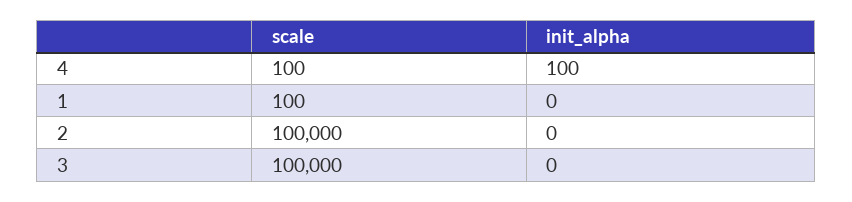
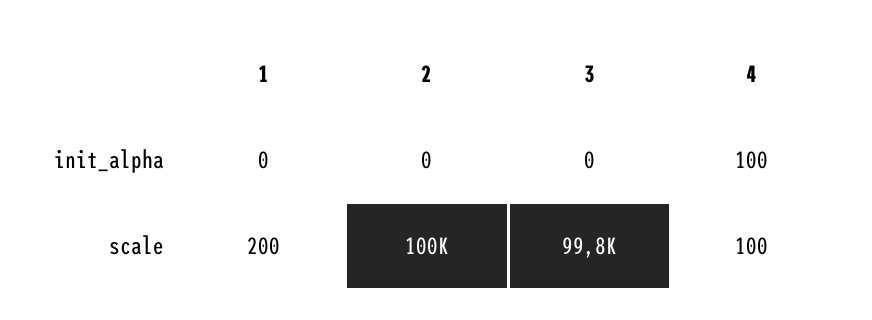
  {
    "scale": {
      "4": 100,
-     "1": 100,
+     "1": 200,
      "2": 100000,
-     "3": 100000
+     "3": 99800
    },
    "init_alpha": {
      "4": 100,
      "1": 0,
      "2": 0,
      "3": 0
    }
  }

